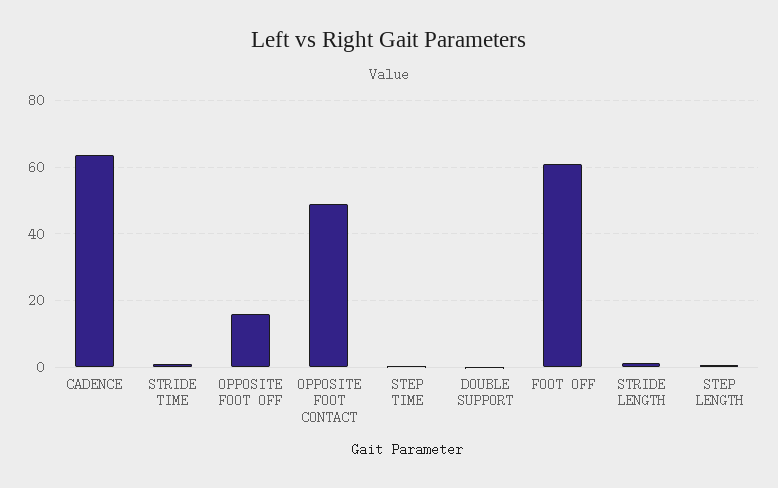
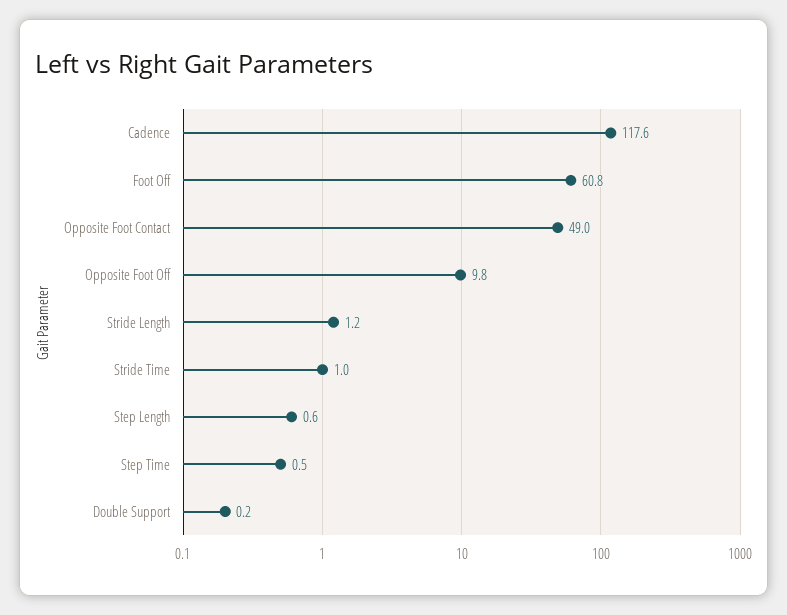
  {
-   "CADENCE": 64,
+   "CADENCE": 117.6,
    "STRIDE TIME": 1,
-   "OPPOSITE FOOT OFF": 16,
+   "OPPOSITE FOOT OFF": 9.8,
    "OPPOSITE FOOT CONTACT": 49,
    "STEP TIME": 0.5,
    "DOUBLE SUPPORT": 0.2,
    "FOOT OFF": 60.8,
    "STRIDE LENGTH": 1.2,
    "STEP LENGTH": 0.6
  }

